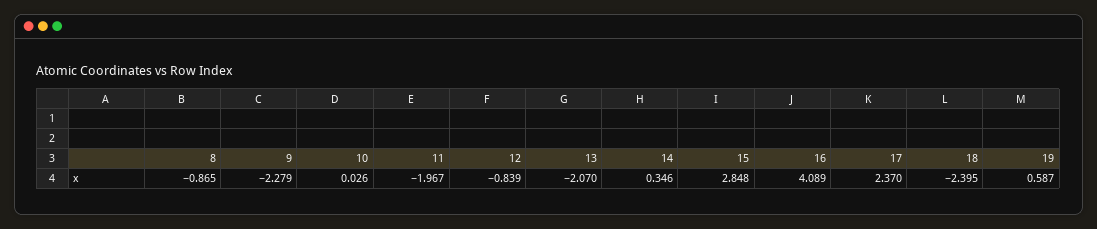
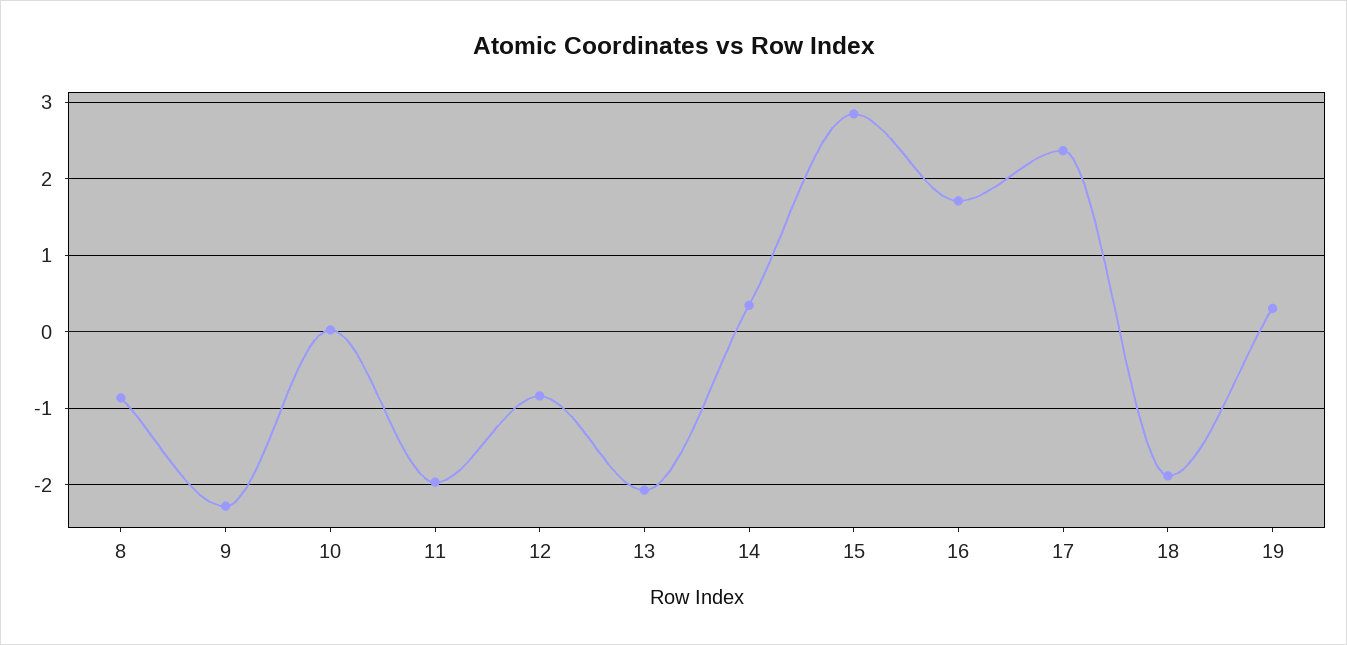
  {
    "8": -0.865,
    "9": -2.279,
    "10": 0.026,
    "11": -1.967,
    "12": -0.839,
    "13": -2.07,
    "14": 0.346,
    "15": 2.848,
-   "16": 4.089,
+   "16": 1.7,
    "17": 2.37,
-   "18": -2.395,
+   "18": -1.9,
-   "19": 0.587
+   "19": 0.3
  }

